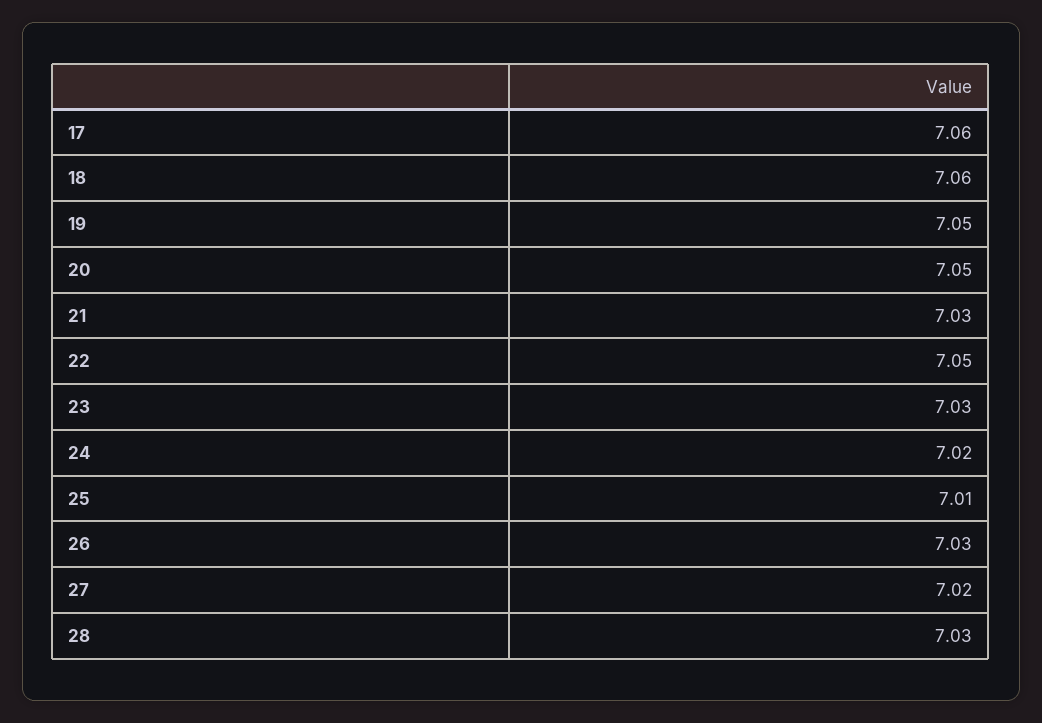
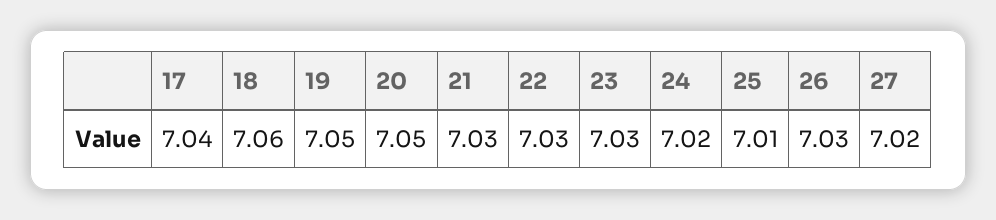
  {
-   "17": 7.06,
+   "17": 7.04,
    "18": 7.06,
    "19": 7.05,
    "20": 7.05,
    "21": 7.03,
-   "22": 7.05,
+   "22": 7.03,
    "23": 7.03,
    "24": 7.02,
    "25": 7.01,
    "26": 7.03,
-   "27": 7.02,
+   "27": 7.02
-   "28": 7.03
  }

